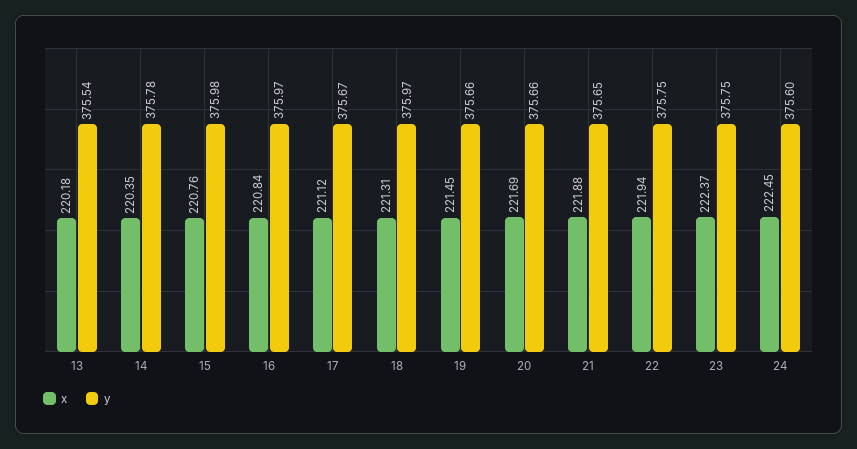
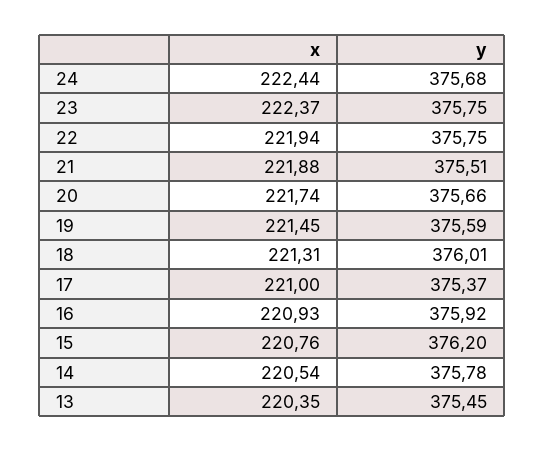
  {
    "x": {
-     "13": 220.18,
+     "13": 220.35,
-     "14": 220.35,
+     "14": 220.54,
      "15": 220.76,
-     "16": 220.84,
+     "16": 220.93,
-     "17": 221.12,
+     "17": 221,
      "18": 221.31,
      "19": 221.45,
-     "20": 221.69,
+     "20": 221.74,
      "21": 221.88,
      "22": 221.94,
      "23": 222.37,
-     "24": 222.45
+     "24": 222.44
    },
    "y": {
-     "13": 375.54,
+     "13": 375.45,
      "14": 375.78,
-     "15": 375.98,
+     "15": 376.2,
-     "16": 375.97,
+     "16": 375.92,
-     "17": 375.67,
+     "17": 375.37,
-     "18": 375.97,
+     "18": 376.01,
-     "19": 375.66,
+     "19": 375.59,
      "20": 375.66,
-     "21": 375.65,
+     "21": 375.51,
      "22": 375.75,
      "23": 375.75,
-     "24": 375.6
+     "24": 375.68
    }
  }

